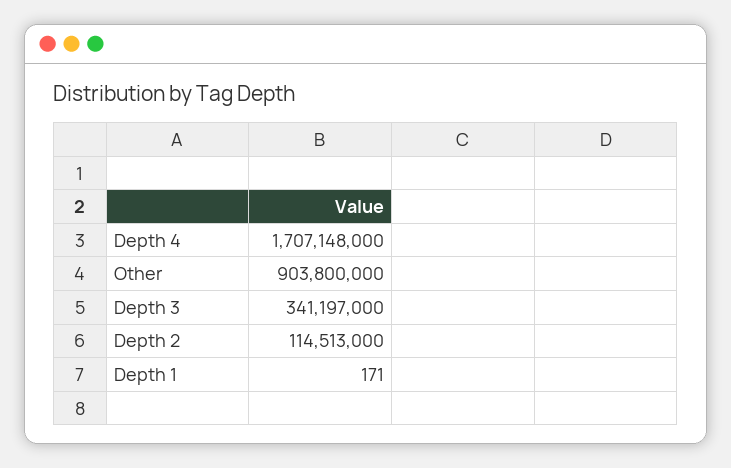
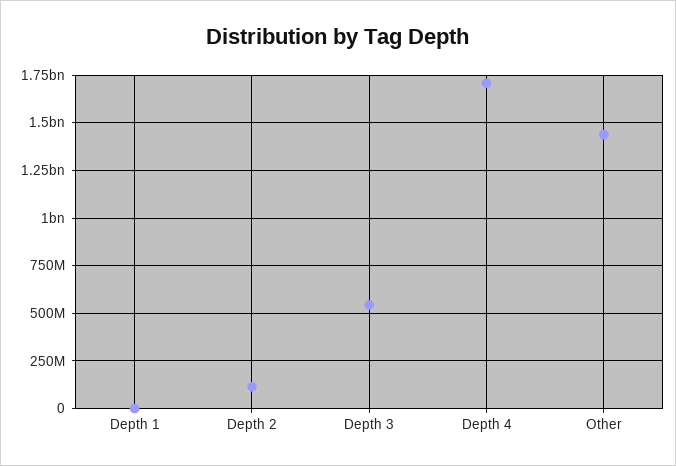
  {
    "Depth 4": 1707148000,
-   "Other": 903800000,
+   "Other": 1450000000,
-   "Depth 3": 341197000,
+   "Depth 3": 550000000,
    "Depth 2": 114513000,
    "Depth 1": 171
  }

